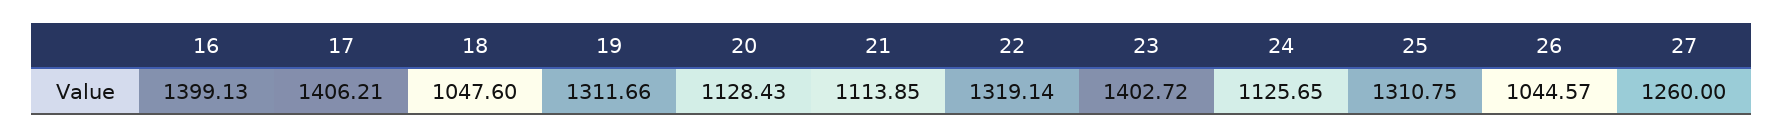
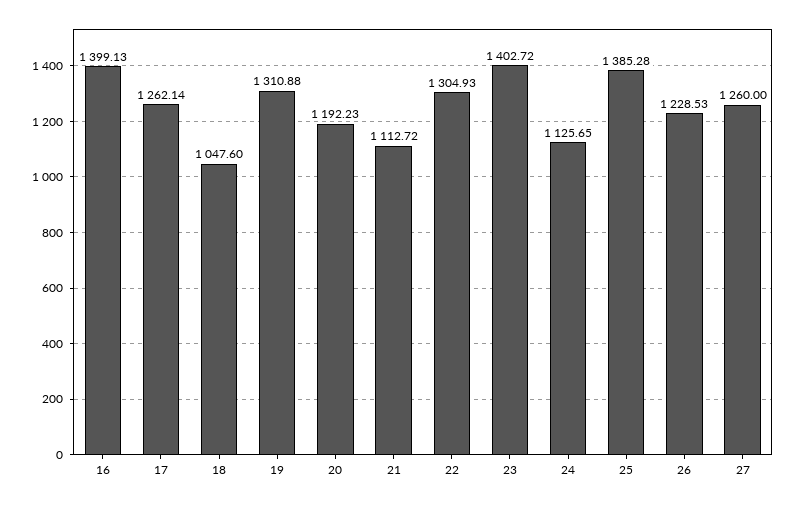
  {
    "16": 1399.13,
-   "17": 1406.21,
+   "17": 1262.14,
    "18": 1047.6,
-   "19": 1311.66,
+   "19": 1310.88,
-   "20": 1128.43,
+   "20": 1192.23,
-   "21": 1113.85,
+   "21": 1112.72,
-   "22": 1319.14,
+   "22": 1304.93,
    "23": 1402.72,
    "24": 1125.65,
-   "25": 1310.75,
+   "25": 1385.28,
-   "26": 1044.57,
+   "26": 1228.53,
    "27": 1260
  }

